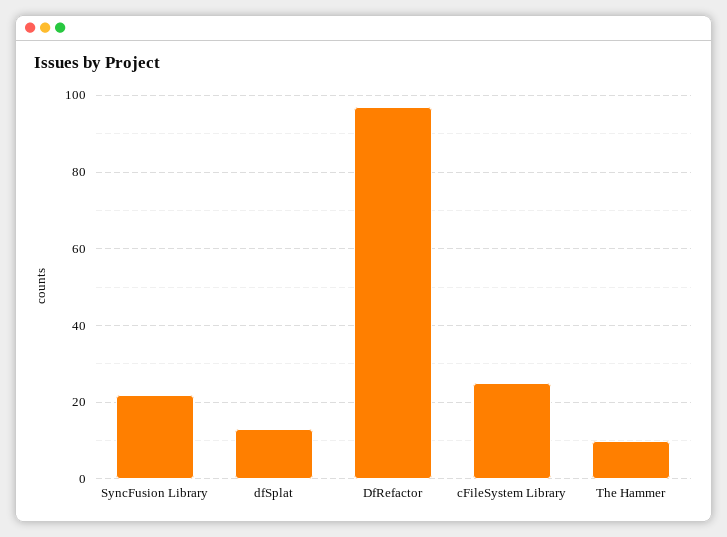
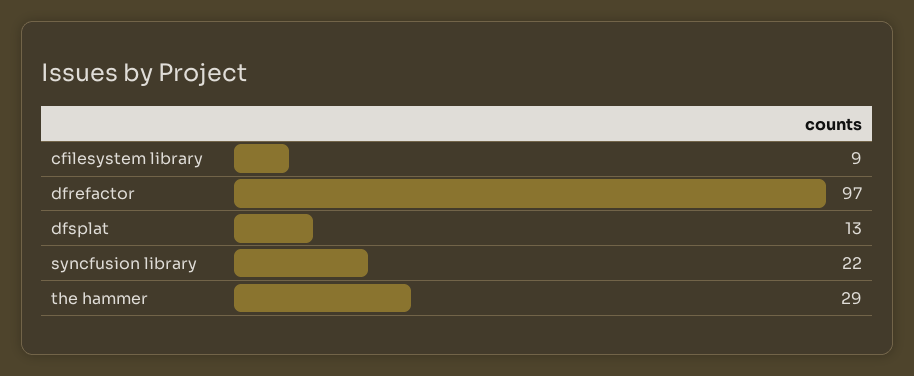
  {
    "SyncFusion Library": 22,
    "dfSplat": 13,
    "DfRefactor": 97,
-   "cFileSystem Library": 25,
+   "cFileSystem Library": 9,
-   "The Hammer": 10
+   "The Hammer": 29
  }

